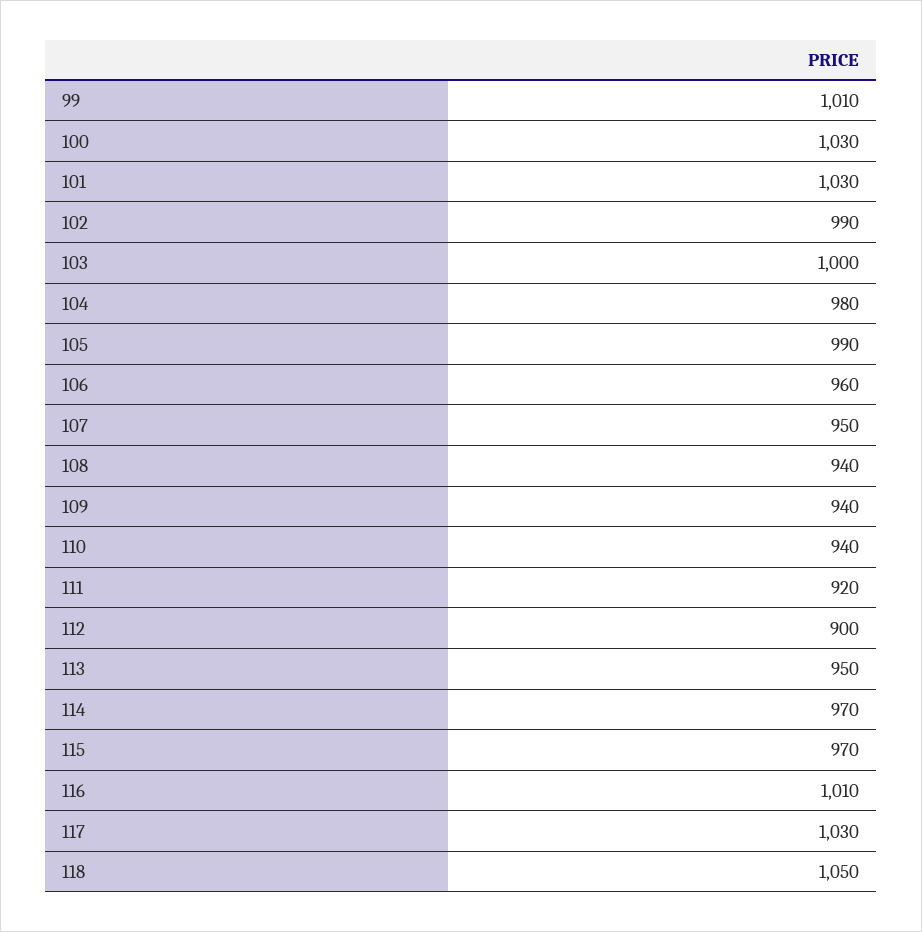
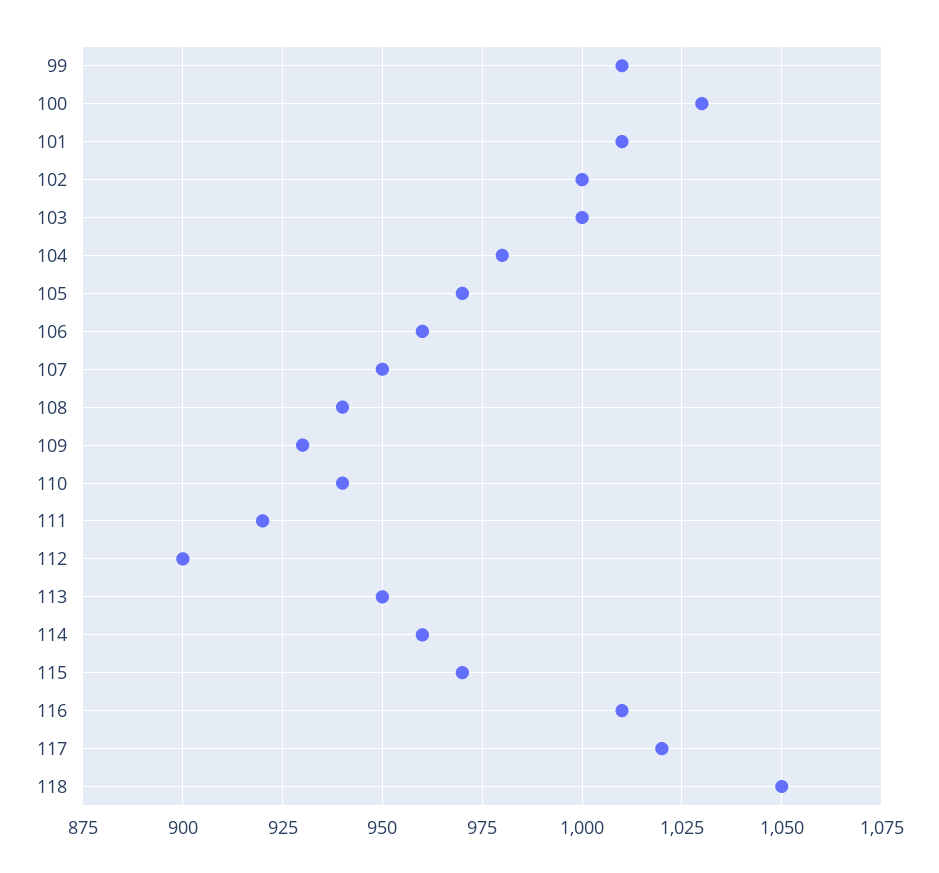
  {
    "99": 1010,
    "100": 1030,
-   "101": 1030,
+   "101": 1010,
-   "102": 990,
+   "102": 1000,
    "103": 1000,
    "104": 980,
-   "105": 990,
+   "105": 970,
    "106": 960,
    "107": 950,
    "108": 940,
-   "109": 940,
+   "109": 930,
    "110": 940,
    "111": 920,
    "112": 900,
    "113": 950,
-   "114": 970,
+   "114": 960,
    "115": 970,
    "116": 1010,
-   "117": 1030,
+   "117": 1020,
    "118": 1050
  }

